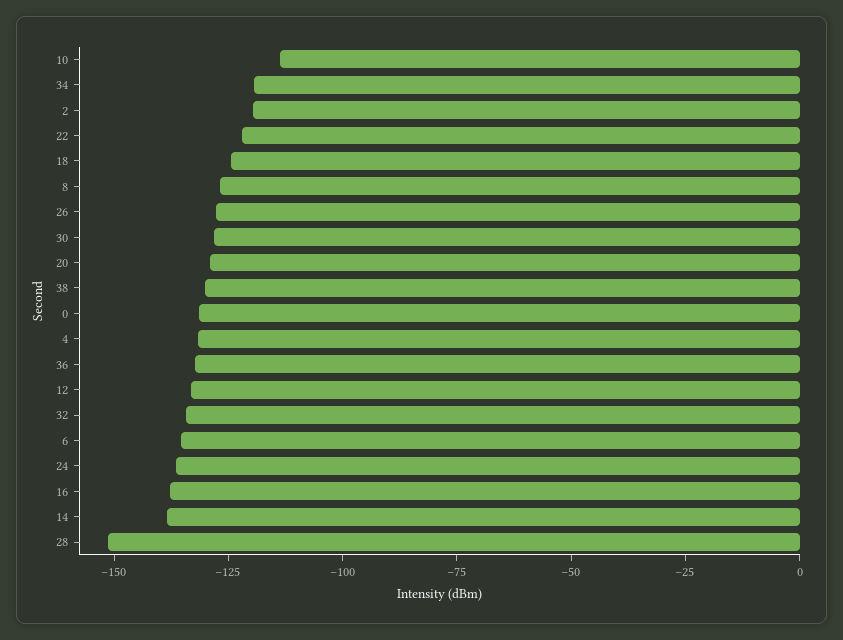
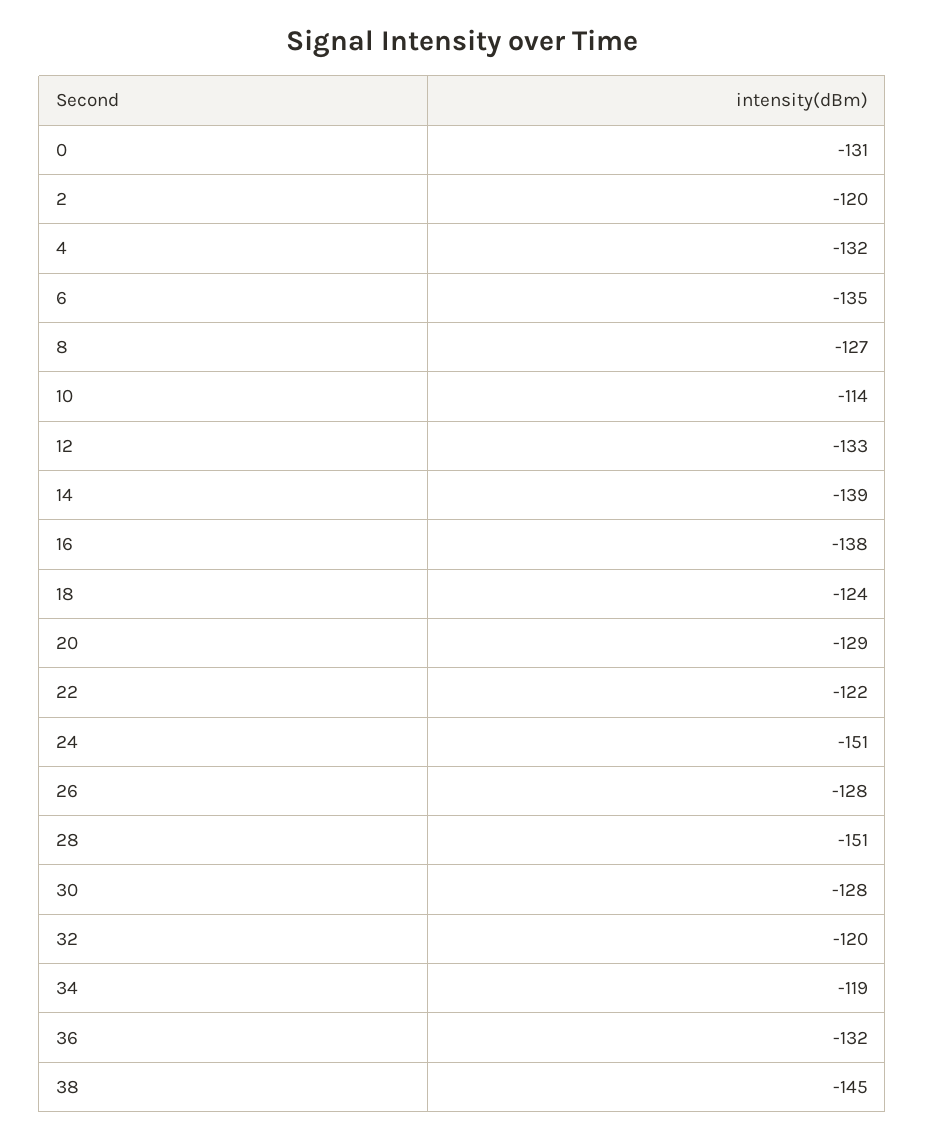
  {
    "10": -114,
    "34": -119,
    "2": -120,
    "22": -122,
    "18": -124,
    "8": -127,
    "26": -128,
    "30": -128,
    "20": -129,
-   "38": -130,
+   "38": -145,
    "0": -131,
    "4": -132,
    "36": -132,
    "12": -133,
-   "32": -135,
+   "32": -120,
    "6": -135,
-   "24": -135,
+   "24": -151,
    "16": -138,
    "14": -139,
    "28": -151
  }

